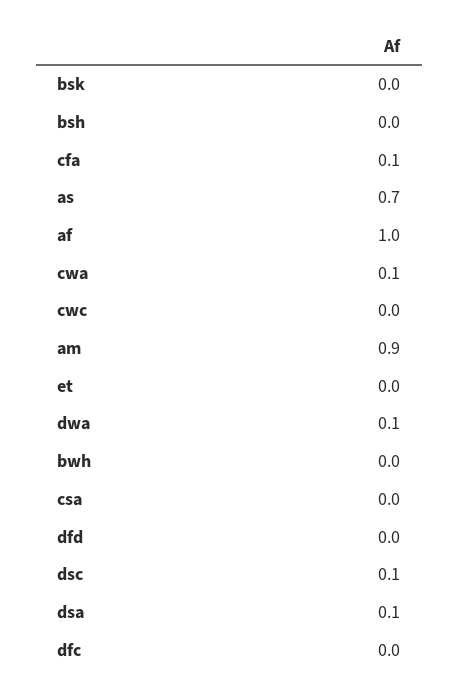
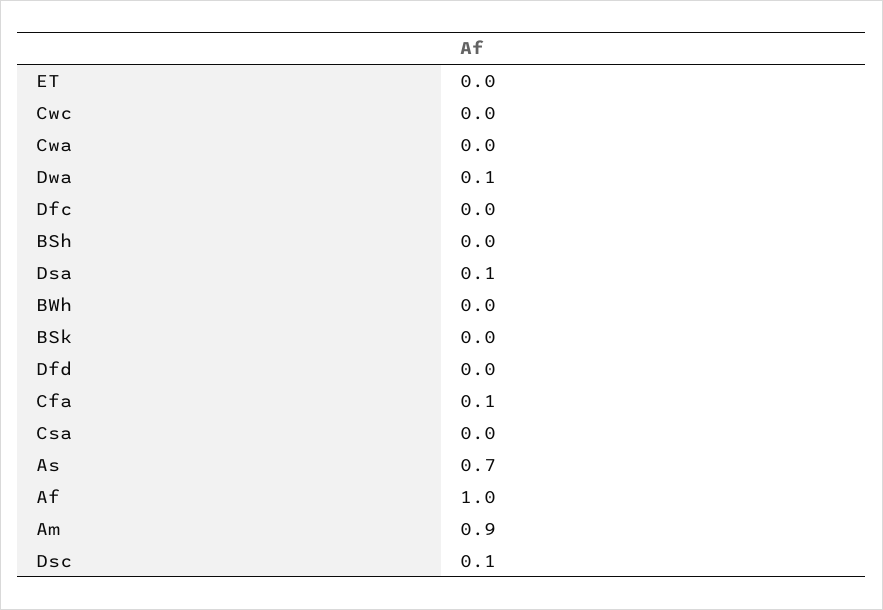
  {
    "bsk": 0,
    "bsh": 0,
    "cfa": 0.1,
    "as": 0.7,
    "af": 1,
-   "cwa": 0.1,
+   "cwa": 0,
    "cwc": 0,
    "am": 0.9,
    "et": 0,
    "dwa": 0.1,
    "bwh": 0,
    "csa": 0,
    "dfd": 0,
    "dsc": 0.1,
    "dsa": 0.1,
    "dfc": 0
  }

